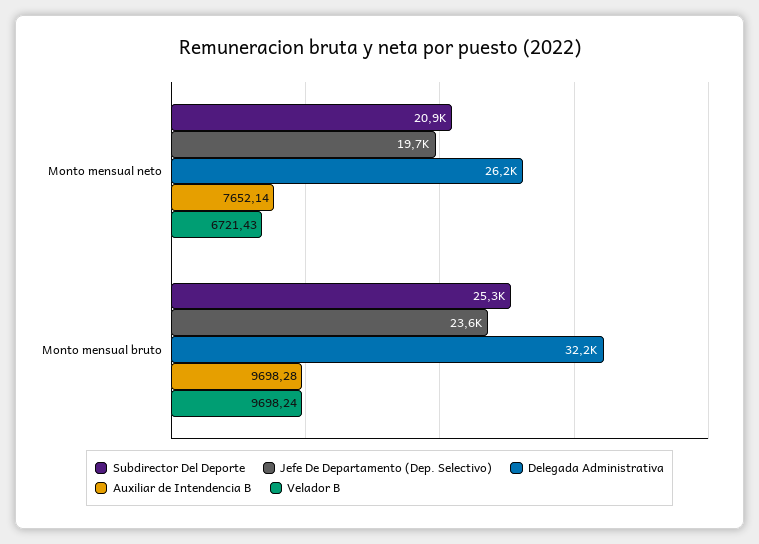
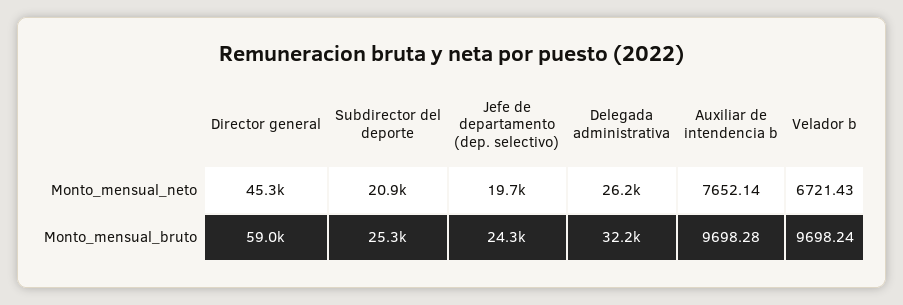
  {
    "Subdirector Del Deporte": {
      "Monto mensual neto": 20900,
      "Monto mensual bruto": 25300
    },
    "Jefe De Departamento (Dep. Selectivo)": {
      "Monto mensual neto": 19700,
-     "Monto mensual bruto": 23600
+     "Monto mensual bruto": 24300
    },
    "Delegada Administrativa": {
      "Monto mensual neto": 26200,
      "Monto mensual bruto": 32200
    },
    "Auxiliar de Intendencia B": {
      "Monto mensual neto": 7652.14,
      "Monto mensual bruto": 9698.28
    },
    "Velador B": {
      "Monto mensual neto": 6721.43,
      "Monto mensual bruto": 9698.24
-   }
+   },
+   "Director general": {
+     "Monto mensual neto": 45300,
+     "Monto mensual bruto": 59000
+   }
  }

